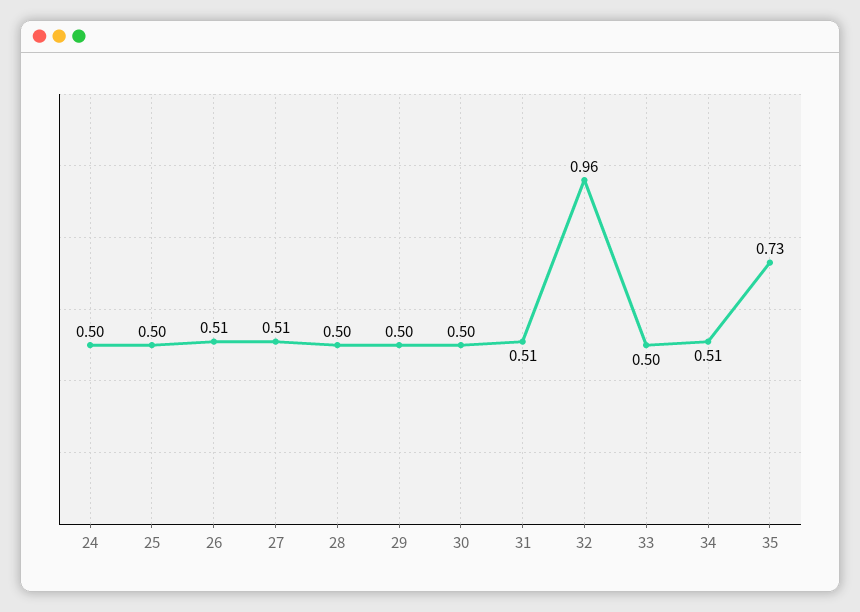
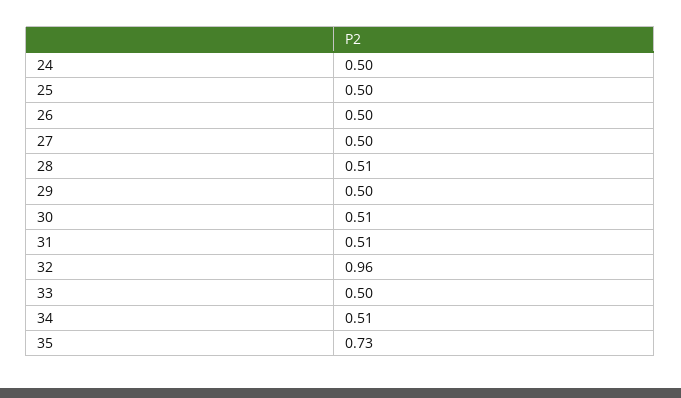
  {
    "24": 0.5,
    "25": 0.5,
-   "26": 0.51,
+   "26": 0.5,
-   "27": 0.51,
+   "27": 0.5,
-   "28": 0.5,
+   "28": 0.51,
    "29": 0.5,
-   "30": 0.5,
+   "30": 0.51,
    "31": 0.51,
    "32": 0.96,
    "33": 0.5,
    "34": 0.51,
    "35": 0.73
  }

